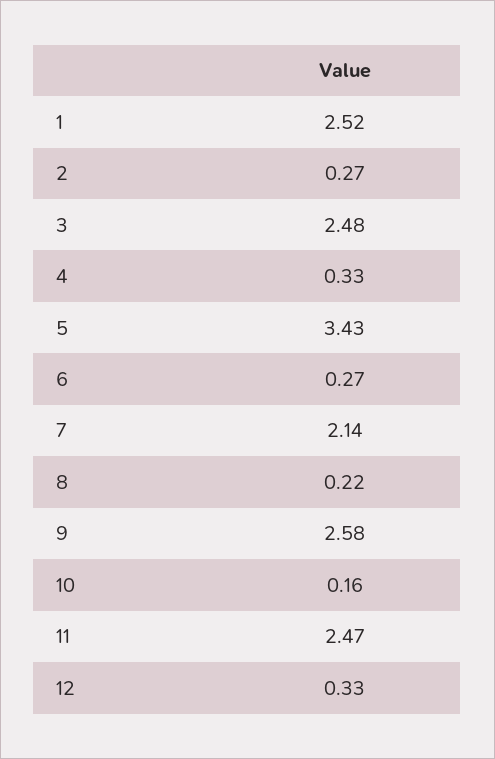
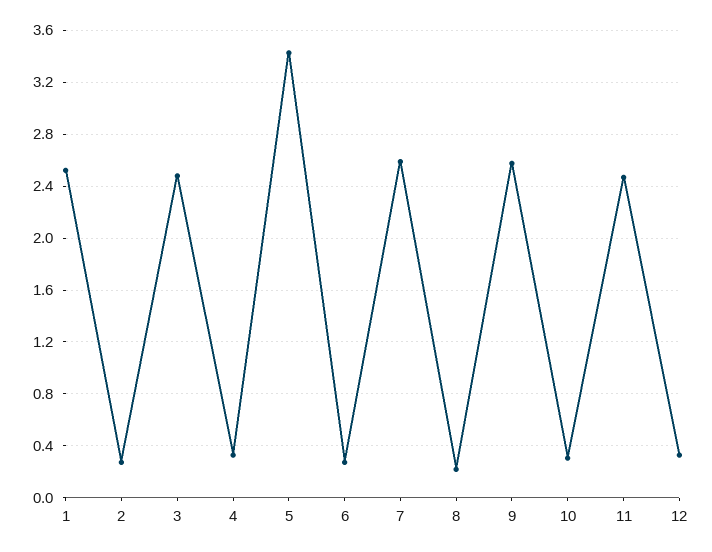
  {
    "1": 2.52,
    "2": 0.27,
    "3": 2.48,
    "4": 0.33,
    "5": 3.43,
    "6": 0.27,
-   "7": 2.14,
+   "7": 2.6,
    "8": 0.22,
    "9": 2.58,
-   "10": 0.16,
+   "10": 0.3,
    "11": 2.47,
    "12": 0.33
  }

